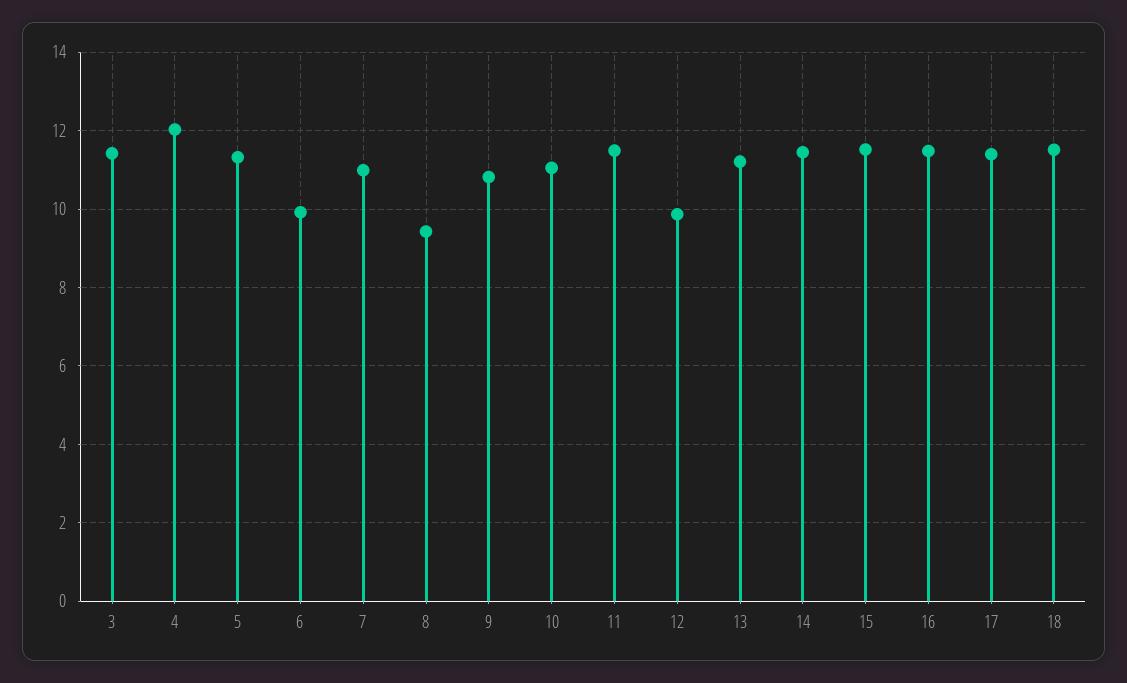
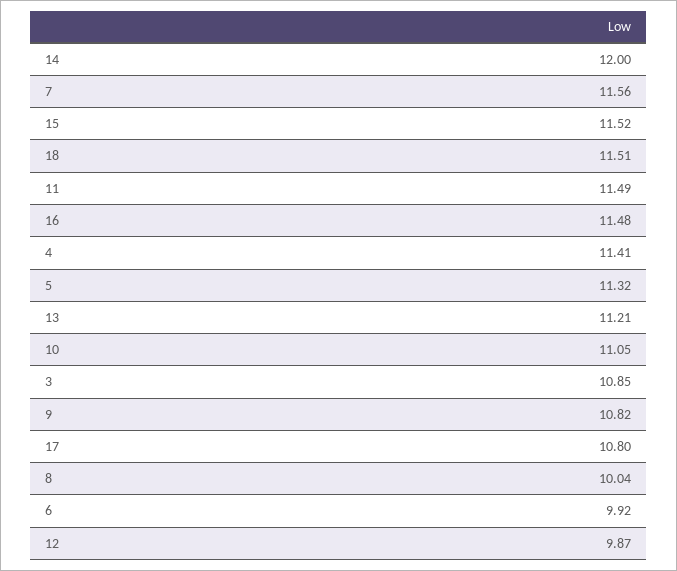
  {
-   "3": 11.4,
+   "3": 10.85,
-   "4": 12,
+   "4": 11.41,
    "5": 11.32,
    "6": 9.92,
-   "7": 11,
+   "7": 11.56,
-   "8": 9.4,
+   "8": 10.04,
    "9": 10.82,
    "10": 11.05,
    "11": 11.49,
    "12": 9.87,
    "13": 11.21,
-   "14": 11.4,
+   "14": 12,
    "15": 11.52,
    "16": 11.48,
-   "17": 11.4,
+   "17": 10.8,
    "18": 11.51
  }

